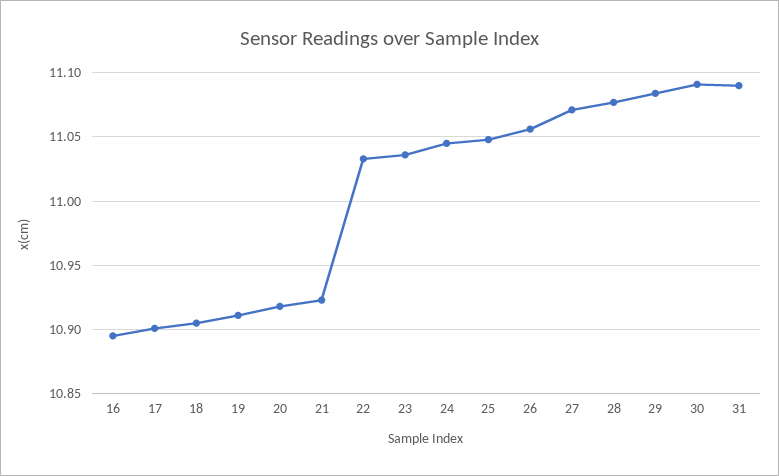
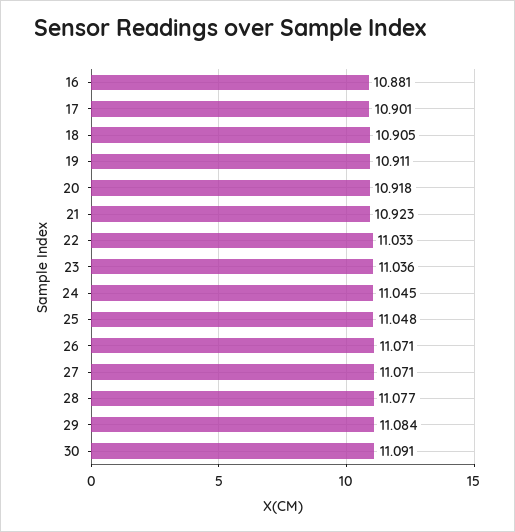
  {
-   "16": 10.895,
+   "16": 10.881,
    "17": 10.901,
    "18": 10.905,
    "19": 10.911,
    "20": 10.918,
    "21": 10.923,
    "22": 11.033,
    "23": 11.036,
    "24": 11.045,
    "25": 11.048,
-   "26": 11.055,
+   "26": 11.071,
    "27": 11.071,
    "28": 11.077,
    "29": 11.084,
-   "30": 11.091,
+   "30": 11.091
-   "31": 11.09
  }

